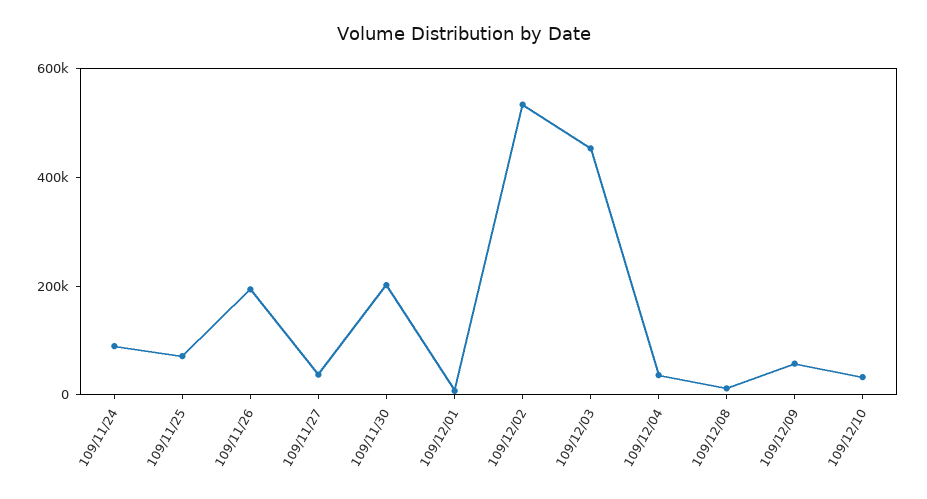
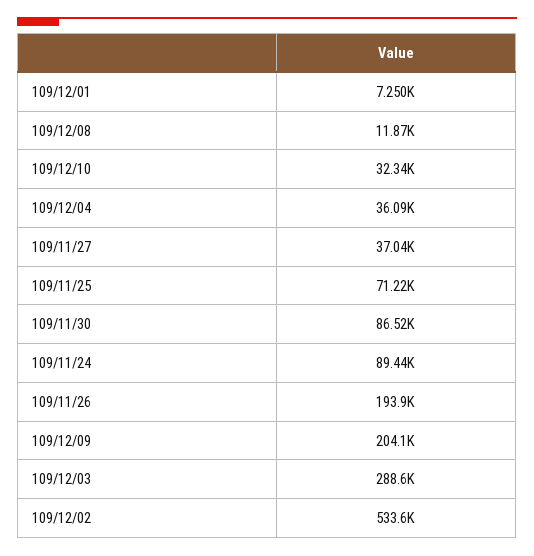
  {
    "109/11/24": 89440,
    "109/11/25": 71220,
    "109/11/26": 193900,
    "109/11/27": 37040,
-   "109/11/30": 200000,
+   "109/11/30": 86520,
    "109/12/01": 7250,
    "109/12/02": 533600,
-   "109/12/03": 450000,
+   "109/12/03": 288600,
    "109/12/04": 36090,
    "109/12/08": 11870,
-   "109/12/09": 50000,
+   "109/12/09": 204100,
    "109/12/10": 32340
  }

